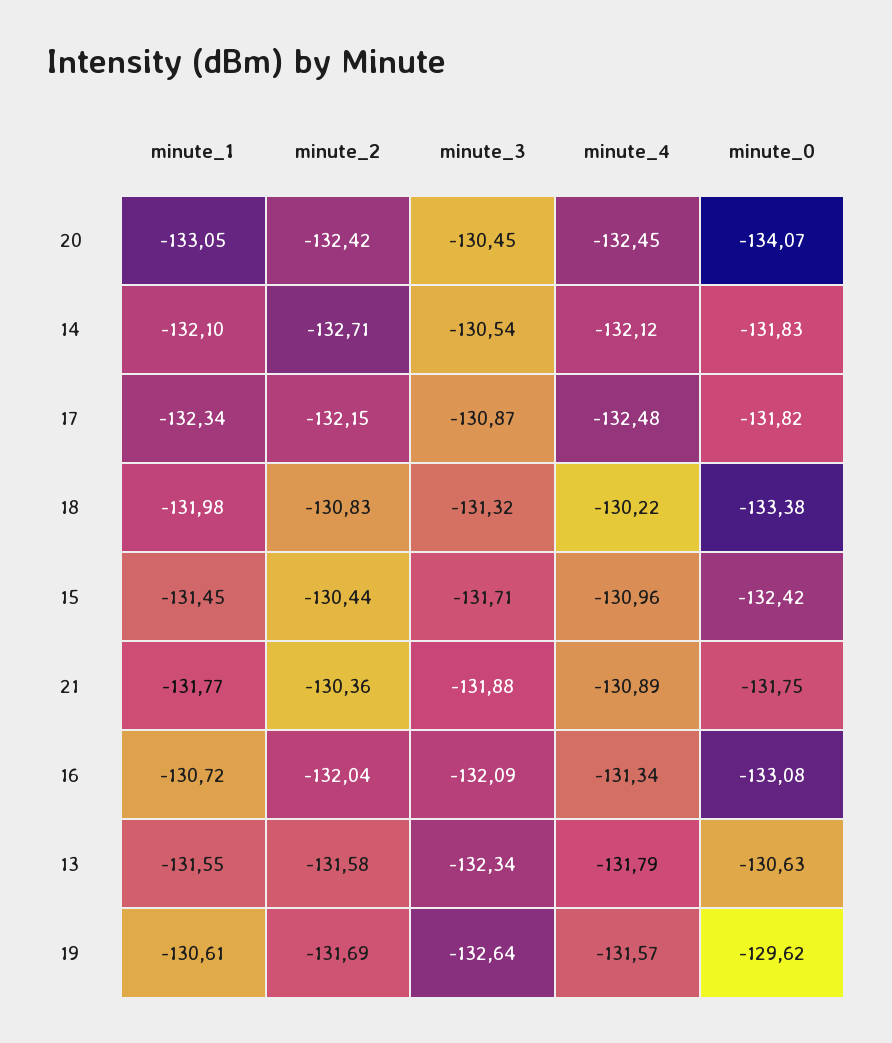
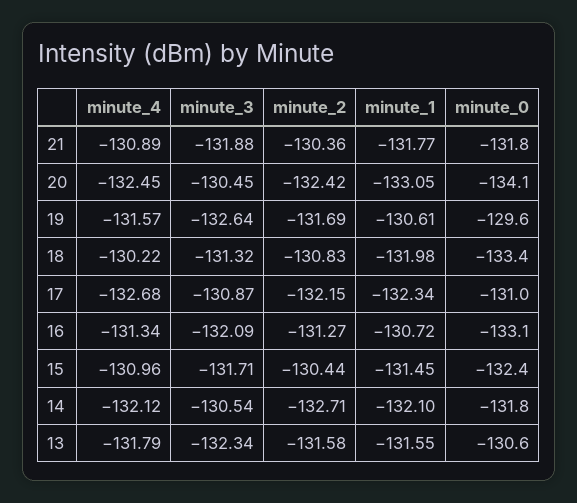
  {
    "minute_1": {
      "20": -133.05,
      "14": -132.1,
      "17": -132.34,
      "18": -131.98,
      "15": -131.45,
      "21": -131.77,
      "16": -130.72,
      "13": -131.55,
      "19": -130.61
    },
    "minute_2": {
      "20": -132.42,
      "14": -132.71,
      "17": -132.15,
      "18": -130.83,
      "15": -130.44,
      "21": -130.36,
-     "16": -132.04,
+     "16": -131.27,
      "13": -131.58,
      "19": -131.69
    },
    "minute_3": {
      "20": -130.45,
      "14": -130.54,
      "17": -130.87,
      "18": -131.32,
      "15": -131.71,
      "21": -131.88,
      "16": -132.09,
      "13": -132.34,
      "19": -132.64
    },
    "minute_4": {
      "20": -132.45,
      "14": -132.12,
-     "17": -132.48,
+     "17": -132.68,
      "18": -130.22,
      "15": -130.96,
      "21": -130.89,
      "16": -131.34,
      "13": -131.79,
      "19": -131.57
    },
    "minute_0": {
      "20": -134.07,
      "14": -131.83,
-     "17": -131.82,
+     "17": -131,
      "18": -133.38,
      "15": -132.42,
      "21": -131.75,
      "16": -133.08,
      "13": -130.63,
      "19": -129.62
    }
  }

